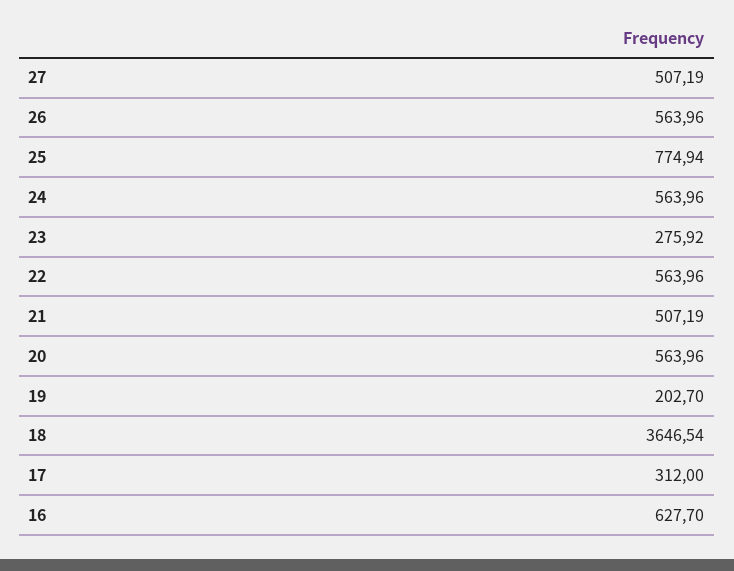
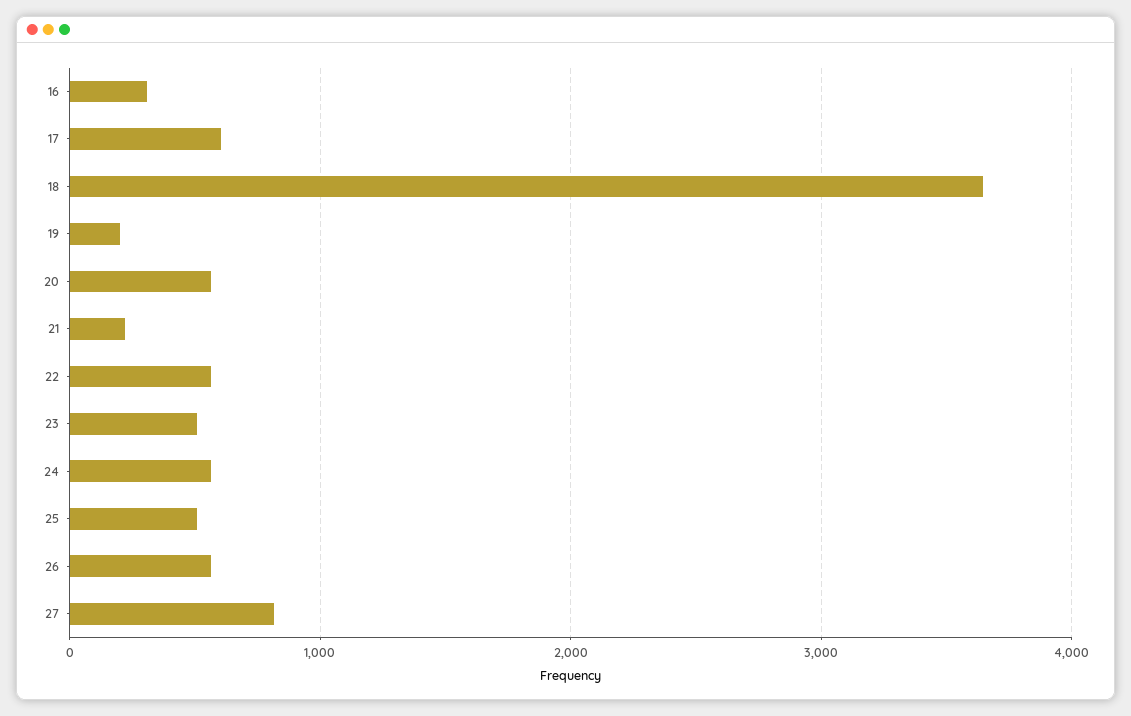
  {
-   "27": 507.19,
+   "27": 800,
    "26": 563.96,
-   "25": 774.94,
+   "25": 500,
    "24": 563.96,
-   "23": 275.92,
+   "23": 500,
    "22": 563.96,
-   "21": 507.19,
+   "21": 200,
    "20": 563.96,
    "19": 202.7,
    "18": 3646.54,
-   "17": 312,
+   "17": 600,
-   "16": 627.7
+   "16": 300
  }

